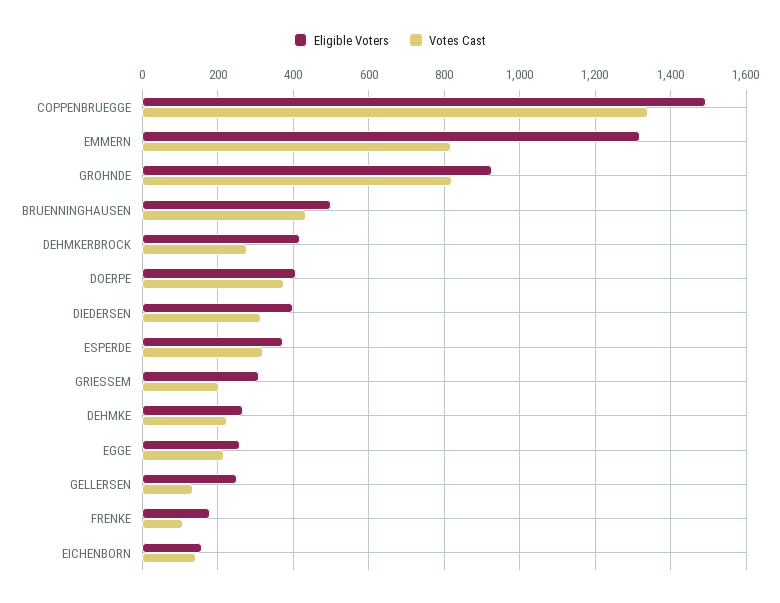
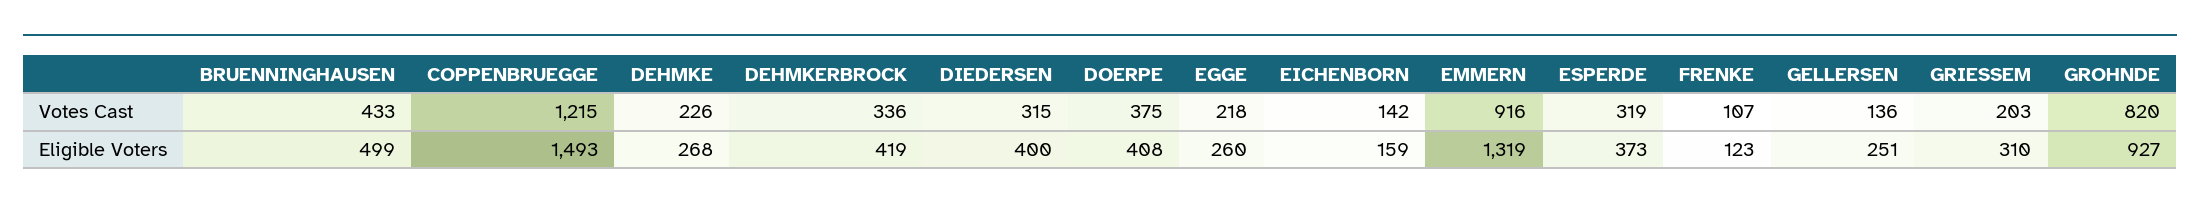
  {
    "Eligible Voters": {
      "COPPENBRUEGGE": 1493,
      "EMMERN": 1319,
      "GROHNDE": 927,
      "BRUENNINGHAUSEN": 499,
      "DEHMKERBROCK": 419,
      "DOERPE": 408,
      "DIEDERSEN": 400,
      "ESPERDE": 373,
      "GRIESSEM": 310,
      "DEHMKE": 268,
      "EGGE": 260,
      "GELLERSEN": 251,
-     "FRENKE": 180,
+     "FRENKE": 123,
      "EICHENBORN": 159
    },
    "Votes Cast": {
-     "COPPENBRUEGGE": 1340,
+     "COPPENBRUEGGE": 1215,
-     "EMMERN": 820,
+     "EMMERN": 916,
      "GROHNDE": 820,
      "BRUENNINGHAUSEN": 433,
-     "DEHMKERBROCK": 280,
+     "DEHMKERBROCK": 336,
      "DOERPE": 375,
      "DIEDERSEN": 315,
      "ESPERDE": 319,
      "GRIESSEM": 203,
      "DEHMKE": 226,
      "EGGE": 218,
      "GELLERSEN": 136,
      "FRENKE": 107,
      "EICHENBORN": 142
    }
  }

